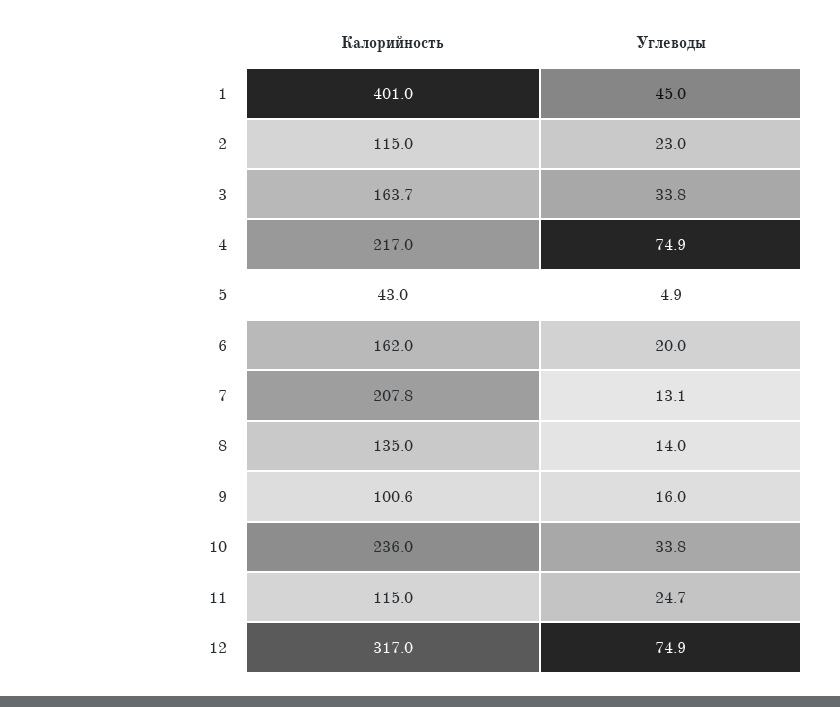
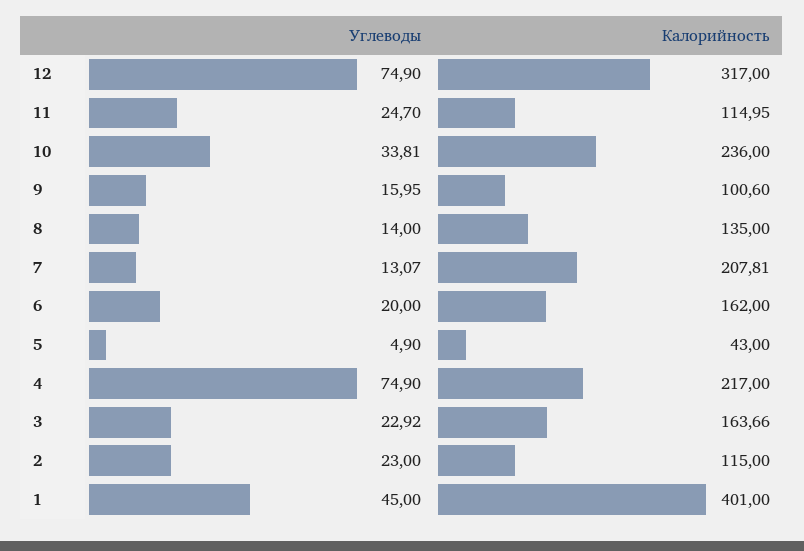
  {
    "Калорийность": {
      "1": 401,
      "2": 115,
      "3": 163.66,
      "4": 217,
      "5": 43,
      "6": 162,
      "7": 207.81,
      "8": 135,
      "9": 100.6,
      "10": 236,
      "11": 114.95,
      "12": 317
    },
    "Углеводы": {
      "1": 45,
      "2": 23,
-     "3": 33.8,
+     "3": 22.92,
      "4": 74.9,
      "5": 4.9,
      "6": 20,
      "7": 13.07,
      "8": 14,
      "9": 15.95,
      "10": 33.81,
      "11": 24.7,
      "12": 74.9
    }
  }

